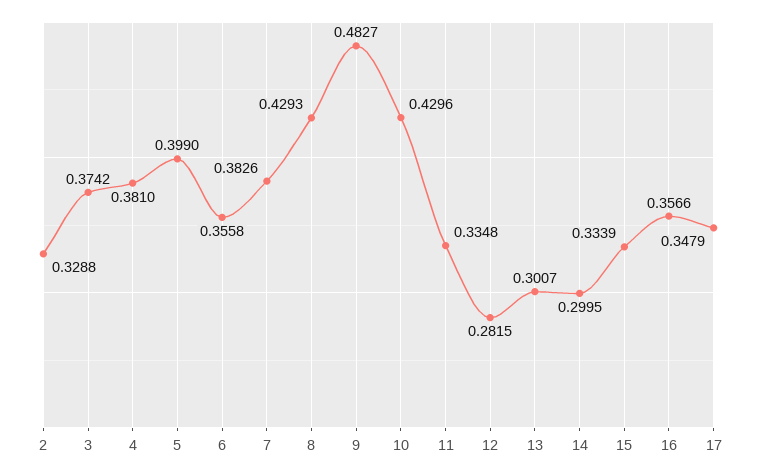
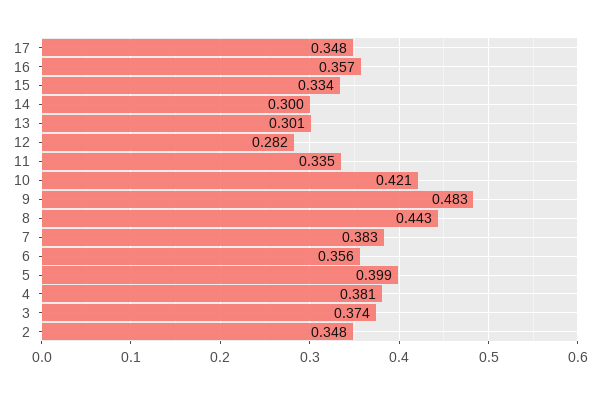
  {
-   "2": 0.3288,
+   "2": 0.348,
    "3": 0.3742,
    "4": 0.381,
    "5": 0.399,
    "6": 0.3558,
    "7": 0.3826,
-   "8": 0.4293,
+   "8": 0.443,
    "9": 0.4827,
-   "10": 0.4296,
+   "10": 0.421,
    "11": 0.3348,
    "12": 0.2815,
    "13": 0.3007,
    "14": 0.2995,
    "15": 0.3339,
    "16": 0.3566,
    "17": 0.3479
  }

